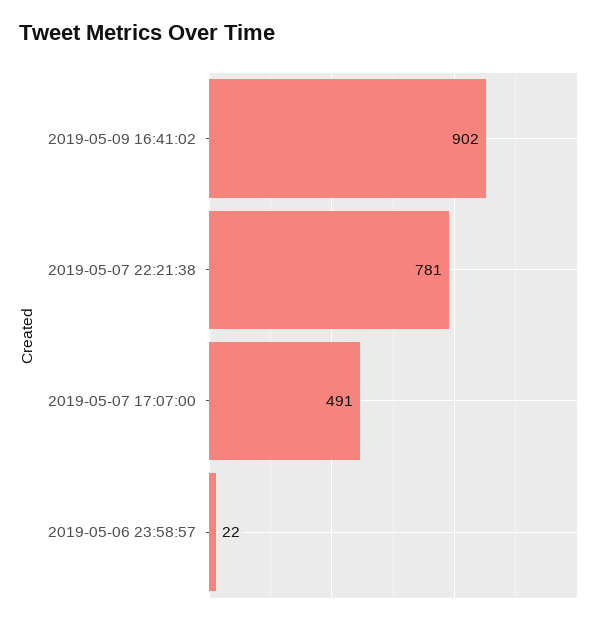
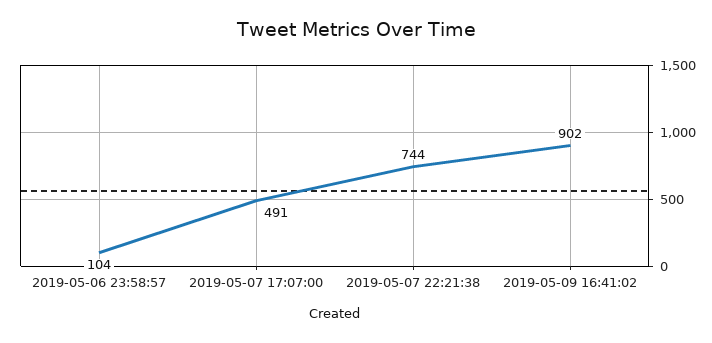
  {
    "2019-05-09 16:41:02": 902,
-   "2019-05-07 22:21:38": 781,
+   "2019-05-07 22:21:38": 744,
    "2019-05-07 17:07:00": 491,
-   "2019-05-06 23:58:57": 22
+   "2019-05-06 23:58:57": 104
  }

